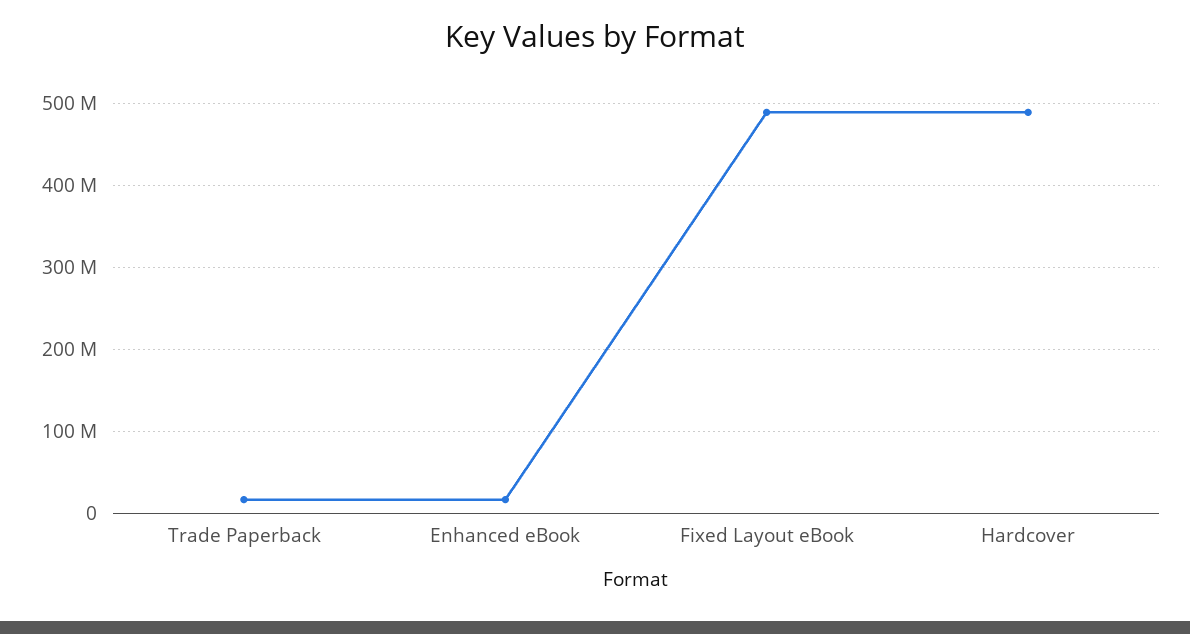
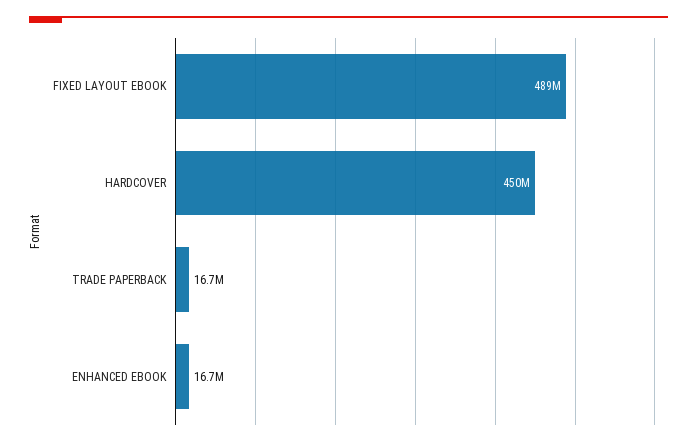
  {
    "Trade Paperback": 16700000,
    "Enhanced eBook": 16700000,
    "Fixed Layout eBook": 489000000,
-   "Hardcover": 490000000
+   "Hardcover": 450000000
  }

